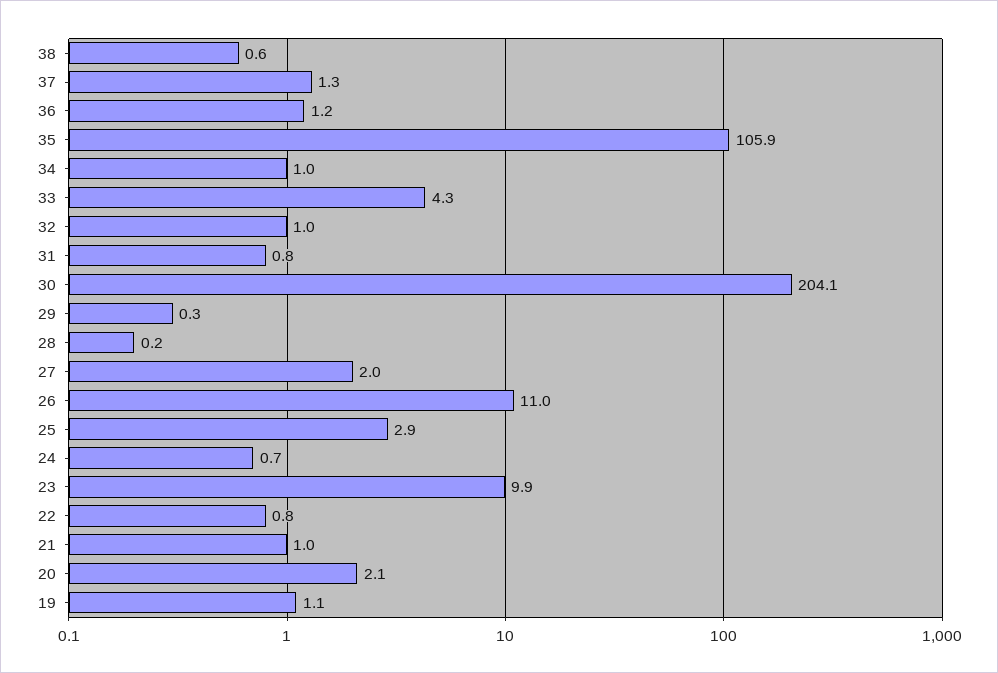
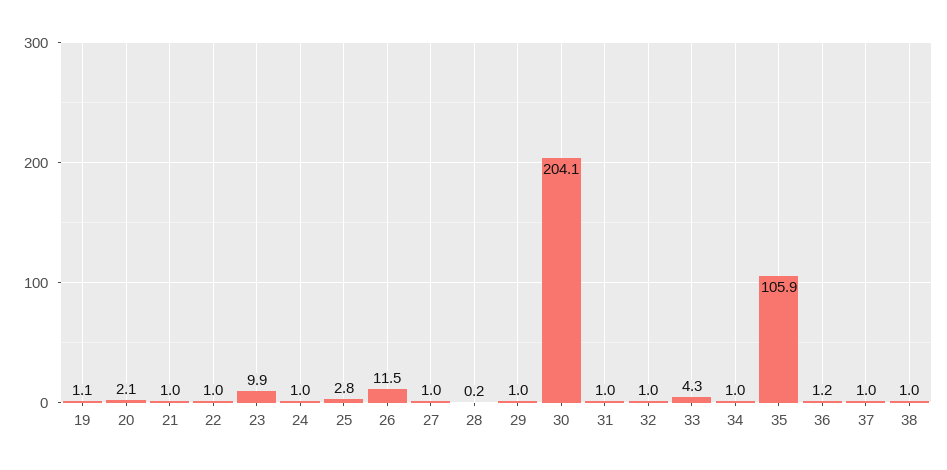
  {
-   "38": 0.6,
+   "38": 1,
-   "37": 1.3,
+   "37": 1,
    "36": 1.2,
    "35": 105.9,
    "34": 1,
    "33": 4.3,
    "32": 1,
-   "31": 0.8,
+   "31": 1,
    "30": 204.1,
-   "29": 0.3,
+   "29": 1,
    "28": 0.2,
-   "27": 2,
+   "27": 1,
-   "26": 11,
+   "26": 11.5,
-   "25": 2.9,
+   "25": 2.8,
-   "24": 0.7,
+   "24": 1,
    "23": 9.9,
-   "22": 0.8,
+   "22": 1,
    "21": 1,
    "20": 2.1,
    "19": 1.1
  }

